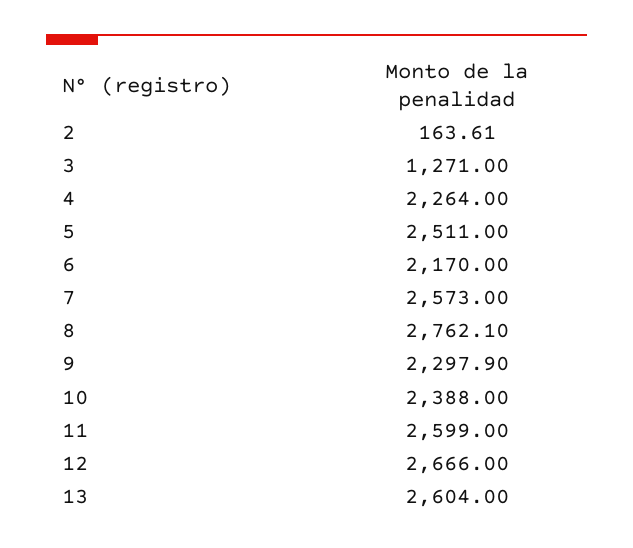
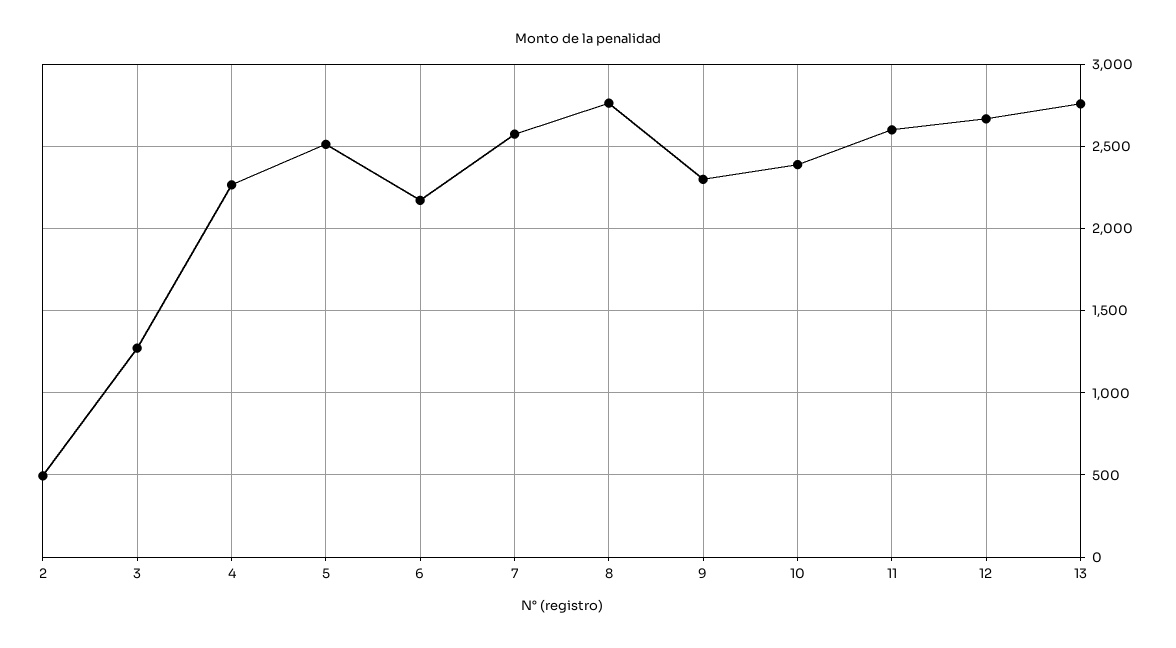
  {
-   "2": 163.61,
+   "2": 500,
    "3": 1271,
    "4": 2264,
    "5": 2511,
    "6": 2170,
    "7": 2573,
    "8": 2762.1,
    "9": 2297.9,
    "10": 2388,
    "11": 2599,
    "12": 2666,
-   "13": 2604
+   "13": 2750
  }

